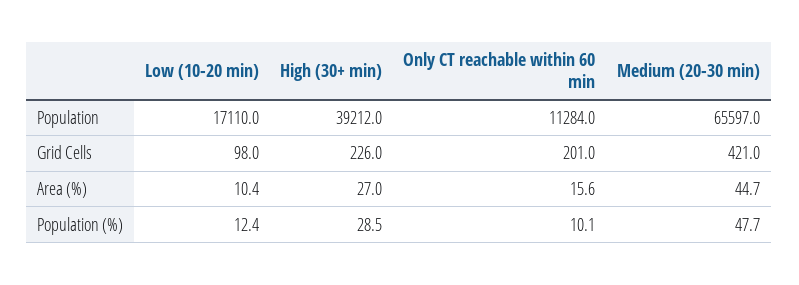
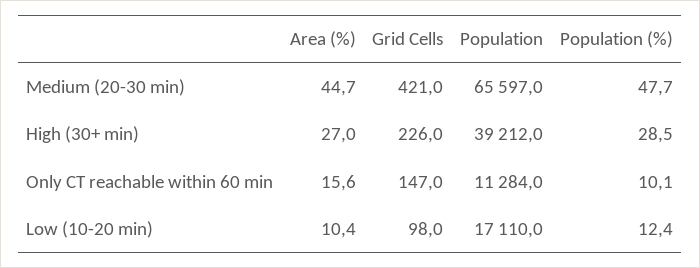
  {
    "Low (10-20 min)": {
      "Population": 17110,
      "Grid Cells": 98,
      "Area (%)": 10.4,
      "Population (%)": 12.4
    },
    "High (30+ min)": {
      "Population": 39212,
      "Grid Cells": 226,
      "Area (%)": 27,
      "Population (%)": 28.5
    },
    "Only CT reachable within 60 min": {
      "Population": 11284,
-     "Grid Cells": 201,
+     "Grid Cells": 147,
      "Area (%)": 15.6,
      "Population (%)": 10.1
    },
    "Medium (20-30 min)": {
      "Population": 65597,
      "Grid Cells": 421,
      "Area (%)": 44.7,
      "Population (%)": 47.7
    }
  }

